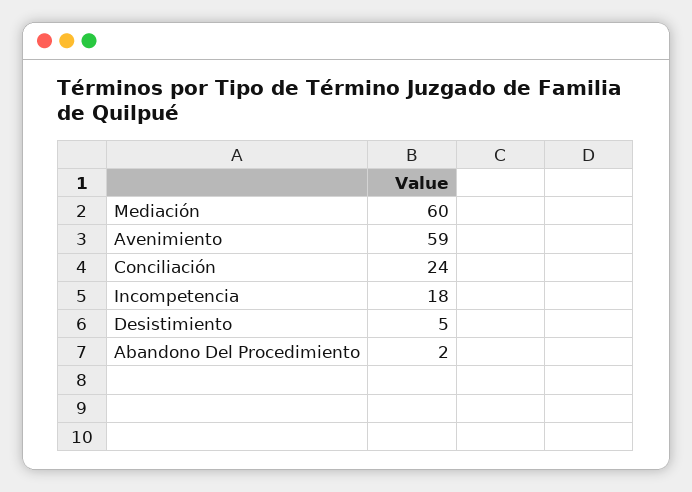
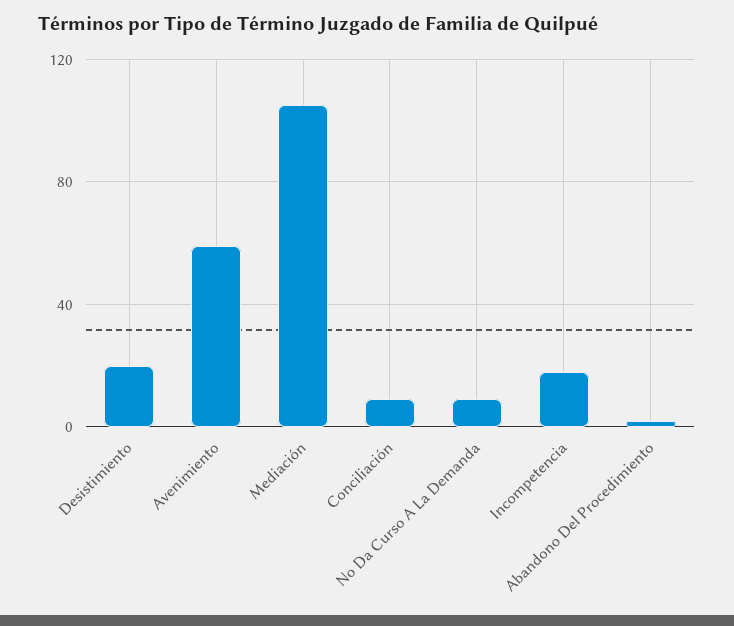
  {
-   "Mediación": 60,
+   "Mediación": 105,
    "Avenimiento": 59,
-   "Conciliación": 24,
+   "Conciliación": 10,
    "Incompetencia": 18,
-   "Desistimiento": 5,
+   "Desistimiento": 20,
-   "Abandono Del Procedimiento": 2
+   "Abandono Del Procedimiento": 2,
+   "No Da Curso A La Demanda": 10
  }

